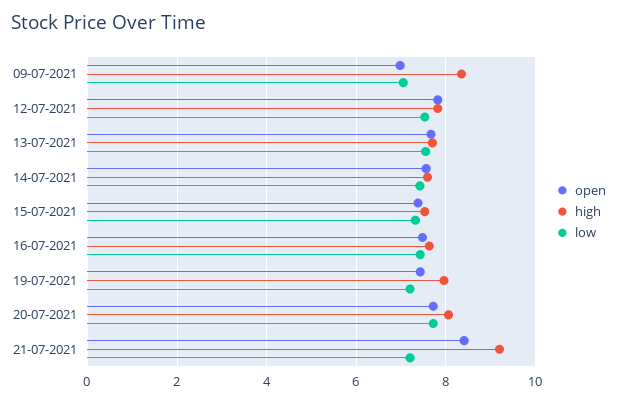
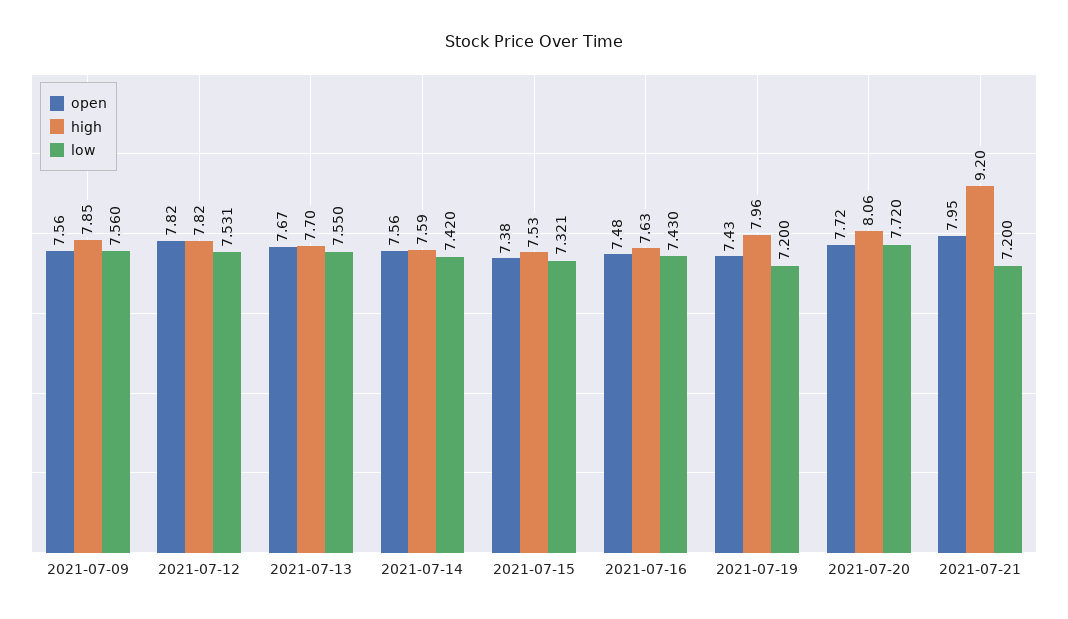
  {
    "open": {
-     "09-07-2021": 7,
+     "09-07-2021": 7.56,
      "12-07-2021": 7.82,
      "13-07-2021": 7.67,
      "14-07-2021": 7.56,
      "15-07-2021": 7.38,
      "16-07-2021": 7.48,
      "19-07-2021": 7.43,
      "20-07-2021": 7.72,
-     "21-07-2021": 8.4
+     "21-07-2021": 7.95
    },
    "high": {
-     "09-07-2021": 8.4,
+     "09-07-2021": 7.85,
      "12-07-2021": 7.82,
      "13-07-2021": 7.7,
      "14-07-2021": 7.59,
      "15-07-2021": 7.53,
      "16-07-2021": 7.63,
      "19-07-2021": 7.96,
      "20-07-2021": 8.06,
      "21-07-2021": 9.2
    },
    "low": {
-     "09-07-2021": 7,
+     "09-07-2021": 7.56,
      "12-07-2021": 7.531,
      "13-07-2021": 7.55,
      "14-07-2021": 7.42,
      "15-07-2021": 7.321,
      "16-07-2021": 7.43,
      "19-07-2021": 7.2,
      "20-07-2021": 7.72,
      "21-07-2021": 7.2
    }
  }

